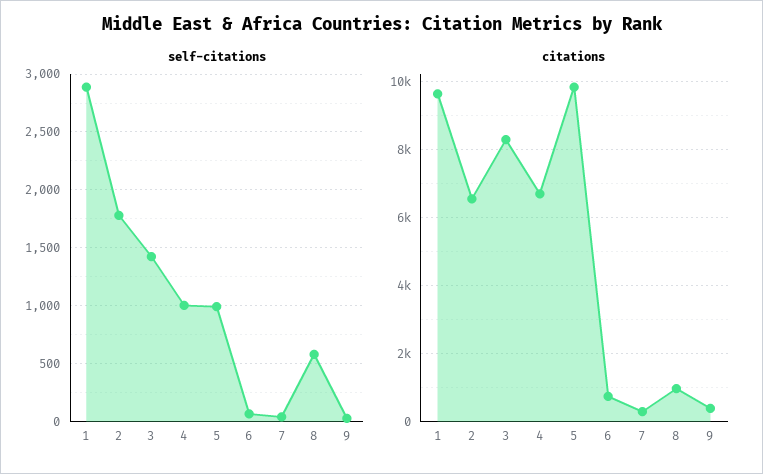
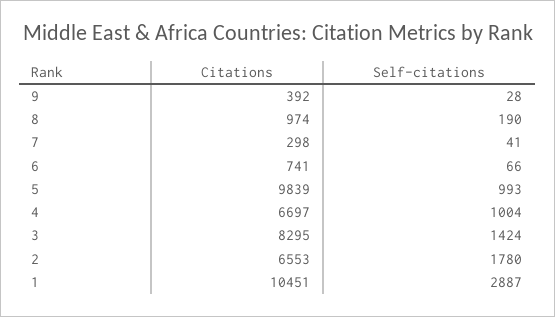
  {
    "self-citations": {
      "1": 2887,
      "2": 1780,
      "3": 1424,
      "4": 1004,
      "5": 993,
      "6": 66,
      "7": 41,
-     "8": 600,
+     "8": 190,
      "9": 28
    },
    "citations": {
-     "1": 9600,
+     "1": 10451,
      "2": 6553,
      "3": 8295,
      "4": 6697,
      "5": 9839,
      "6": 741,
      "7": 298,
      "8": 974,
      "9": 392
    }
  }

